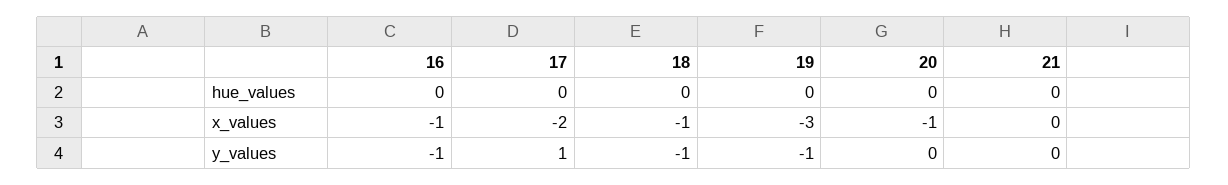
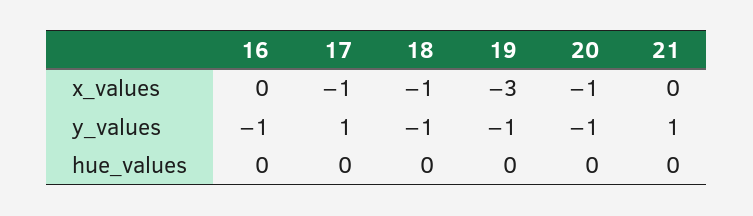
  {
    "16": {
      "hue_values": 0,
-     "x_values": -1,
+     "x_values": 0,
      "y_values": -1
    },
    "17": {
      "hue_values": 0,
-     "x_values": -2,
+     "x_values": -1,
      "y_values": 1
    },
    "18": {
      "hue_values": 0,
      "x_values": -1,
      "y_values": -1
    },
    "19": {
      "hue_values": 0,
      "x_values": -3,
      "y_values": -1
    },
    "20": {
      "hue_values": 0,
      "x_values": -1,
-     "y_values": 0
+     "y_values": -1
    },
    "21": {
      "hue_values": 0,
      "x_values": 0,
-     "y_values": 0
+     "y_values": 1
    }
  }

